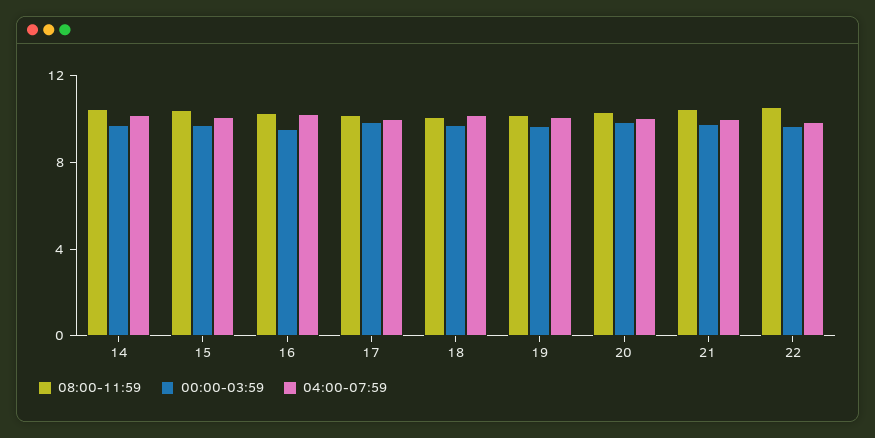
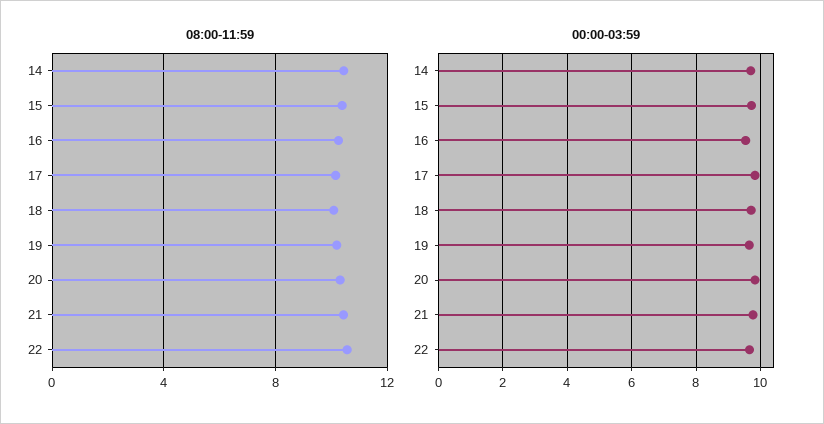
  {
    "08:00-11:59": {
      "14": 10.5,
      "15": 10.5,
      "16": 10.5,
      "17": 10,
      "18": 10,
      "19": 10,
      "20": 10.5,
      "21": 10.5,
      "22": 10.5
    },
    "00:00-03:59": {
      "14": 9.8,
      "15": 9.8,
      "16": 9.6,
      "17": 9.8,
      "18": 9.8,
      "19": 9.6,
      "20": 9.8,
      "21": 9.8,
      "22": 9.6
-   },
+   }
-   "04:00-07:59": {
-     "14": 10,
-     "15": 10,
-     "16": 10,
-     "17": 10,
-     "18": 10,
-     "19": 10,
-     "20": 10,
-     "21": 10,
-     "22": 10
-   }
  }

